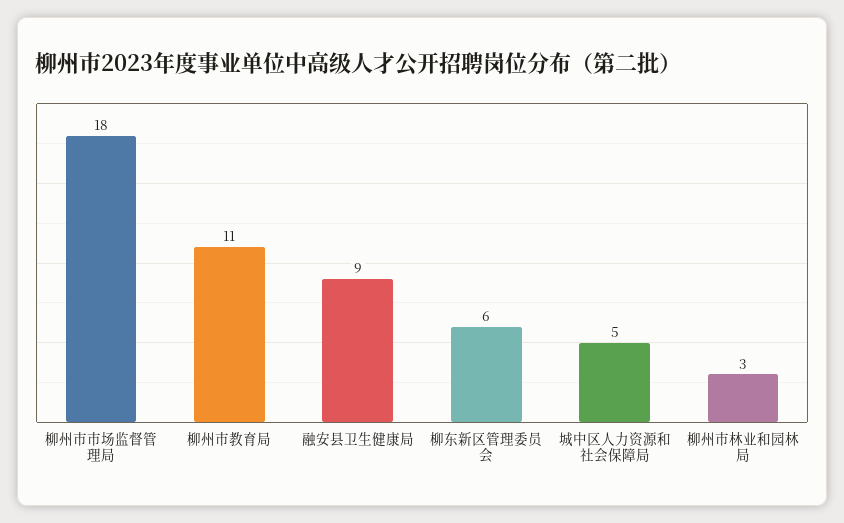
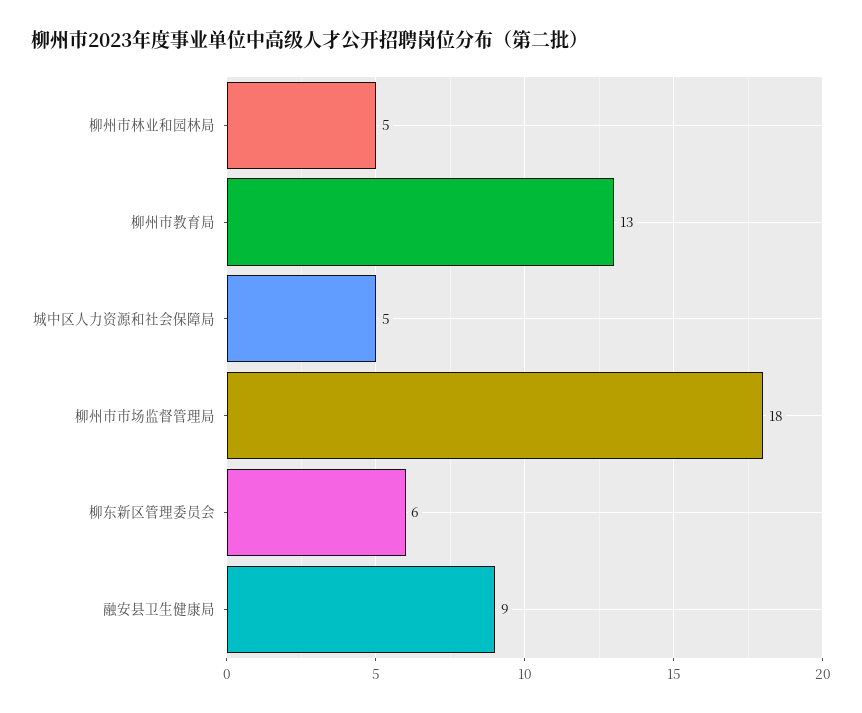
  {
    "柳州市市场监督管理局": 18,
-   "柳州市教育局": 11,
+   "柳州市教育局": 13,
    "融安县卫生健康局": 9,
    "柳东新区管理委员会": 6,
    "城中区人力资源和社会保障局": 5,
-   "柳州市林业和园林局": 3
+   "柳州市林业和园林局": 5
  }

